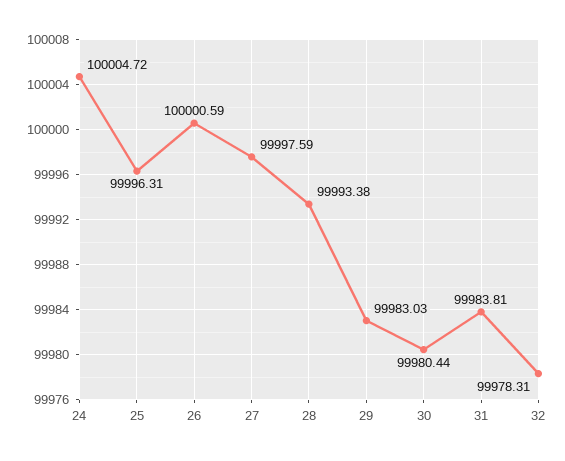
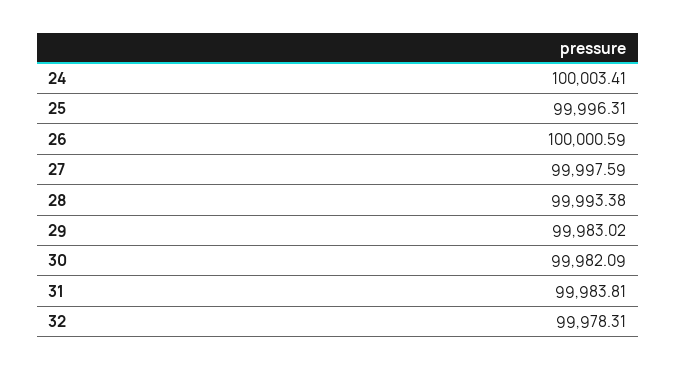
  {
-   "24": 100004.72,
+   "24": 100003.41,
    "25": 99996.31,
    "26": 100000.59,
    "27": 99997.59,
    "28": 99993.38,
-   "29": 99983.03,
+   "29": 99983.02,
-   "30": 99980.44,
+   "30": 99982.09,
    "31": 99983.81,
    "32": 99978.31
  }

